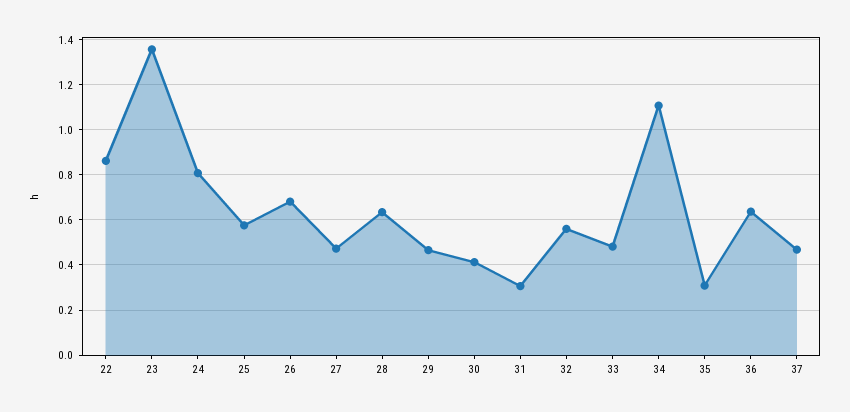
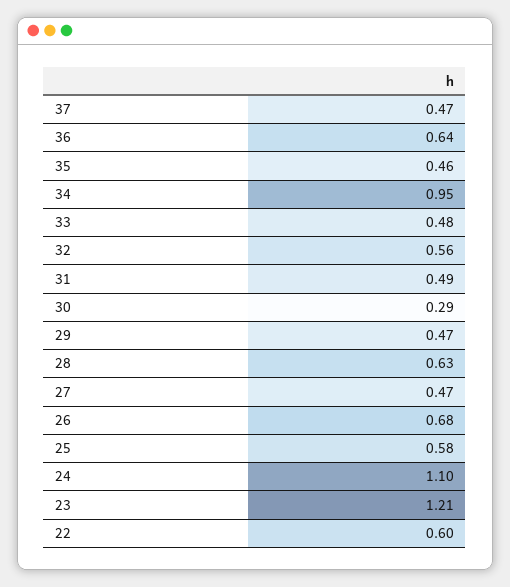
  {
-   "22": 0.85,
+   "22": 0.6,
-   "23": 1.35,
+   "23": 1.21,
-   "24": 0.8,
+   "24": 1.1,
    "25": 0.58,
    "26": 0.68,
    "27": 0.47,
    "28": 0.63,
    "29": 0.47,
-   "30": 0.4,
+   "30": 0.29,
-   "31": 0.3,
+   "31": 0.49,
    "32": 0.56,
    "33": 0.48,
-   "34": 1.1,
+   "34": 0.95,
-   "35": 0.3,
+   "35": 0.46,
    "36": 0.64,
    "37": 0.47
  }

